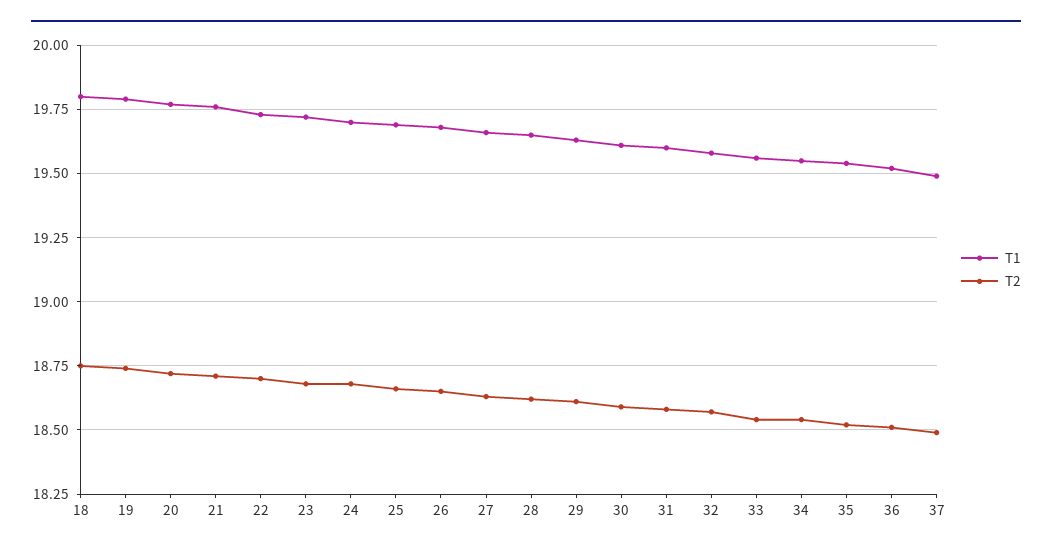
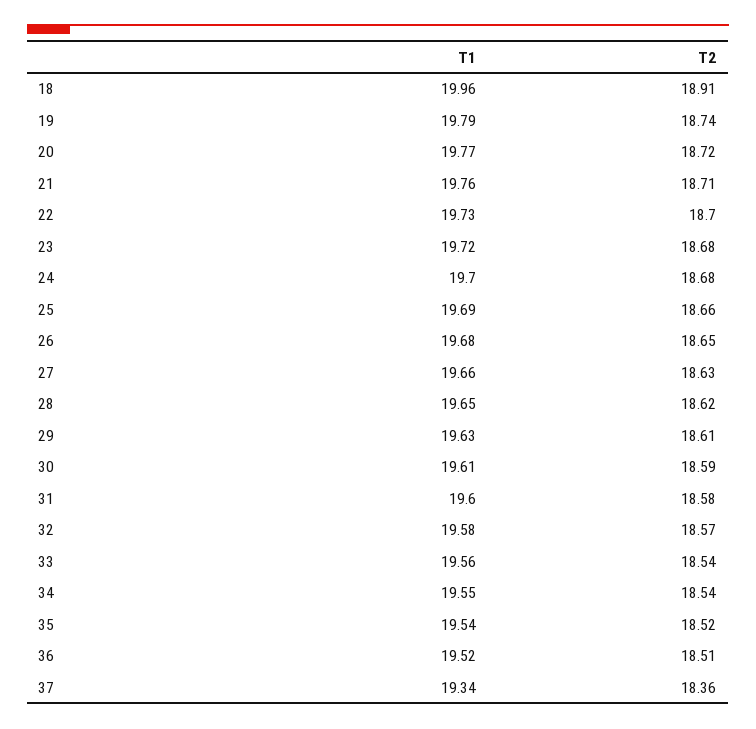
  {
    "T1": {
-     "18": 19.8,
+     "18": 19.96,
      "19": 19.79,
      "20": 19.77,
      "21": 19.76,
      "22": 19.73,
      "23": 19.72,
      "24": 19.7,
      "25": 19.69,
      "26": 19.68,
      "27": 19.66,
      "28": 19.65,
      "29": 19.63,
      "30": 19.61,
      "31": 19.6,
      "32": 19.58,
      "33": 19.56,
      "34": 19.55,
      "35": 19.54,
      "36": 19.52,
-     "37": 19.5
+     "37": 19.34
    },
    "T2": {
-     "18": 18.75,
+     "18": 18.91,
      "19": 18.74,
      "20": 18.72,
      "21": 18.71,
      "22": 18.7,
      "23": 18.68,
      "24": 18.68,
      "25": 18.66,
      "26": 18.65,
      "27": 18.63,
      "28": 18.62,
      "29": 18.61,
      "30": 18.59,
      "31": 18.58,
      "32": 18.57,
      "33": 18.54,
      "34": 18.54,
      "35": 18.52,
      "36": 18.51,
-     "37": 18.5
+     "37": 18.36
    }
  }

